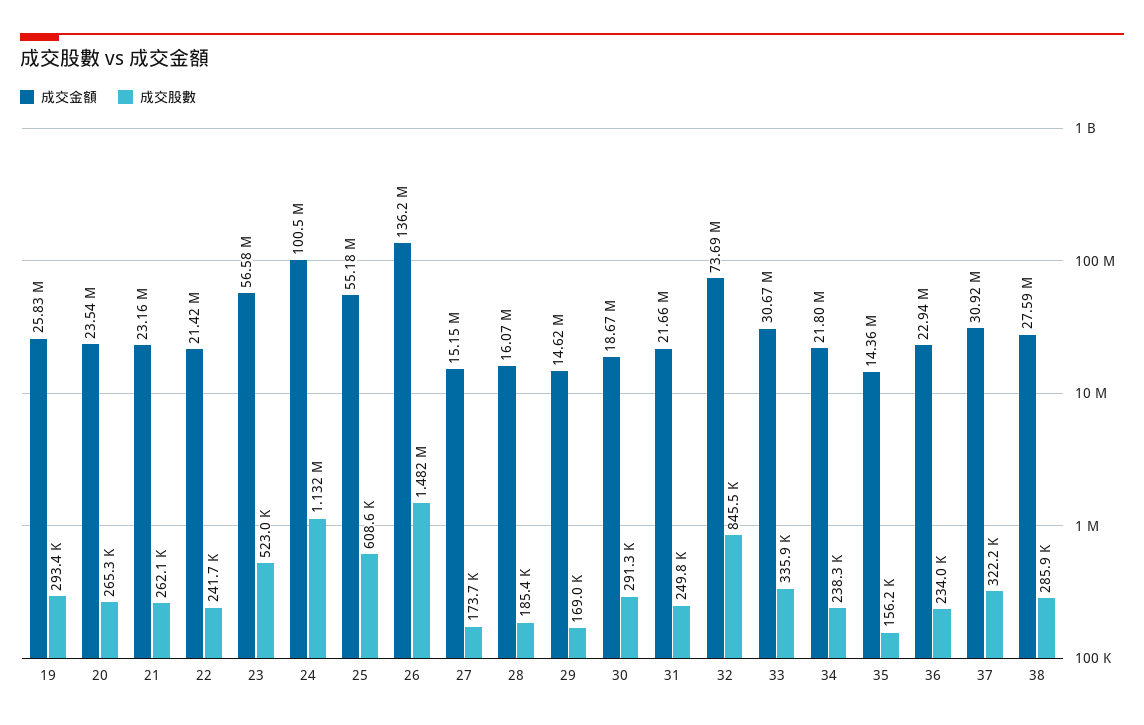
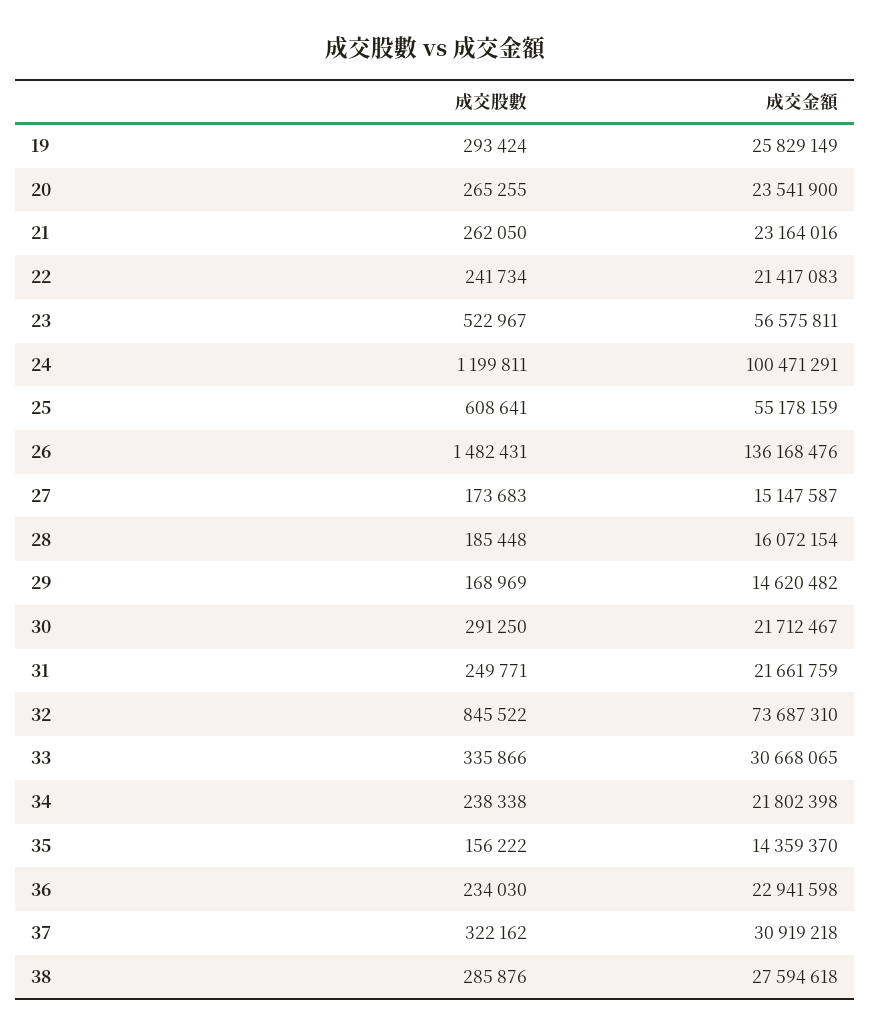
  {
    "成交金額": {
      "19": 25829149,
      "20": 23541900,
      "21": 23164016,
      "22": 21417083,
      "23": 56575811,
      "24": 100471291,
      "25": 55178159,
      "26": 136168476,
      "27": 15147587,
      "28": 16072154,
      "29": 14620482,
-     "30": 18670000,
+     "30": 21712467,
      "31": 21661759,
      "32": 73687310,
      "33": 30668065,
      "34": 21802398,
      "35": 14359370,
      "36": 22941598,
      "37": 30919218,
      "38": 27594618
    },
    "成交股數": {
      "19": 293424,
      "20": 265255,
      "21": 262050,
      "22": 241734,
      "23": 522967,
-     "24": 1132000,
+     "24": 1199811,
      "25": 608641,
      "26": 1482431,
      "27": 173683,
      "28": 185448,
      "29": 168969,
      "30": 291250,
      "31": 249771,
      "32": 845522,
      "33": 335866,
      "34": 238338,
      "35": 156222,
      "36": 234030,
      "37": 322162,
      "38": 285876
    }
  }

